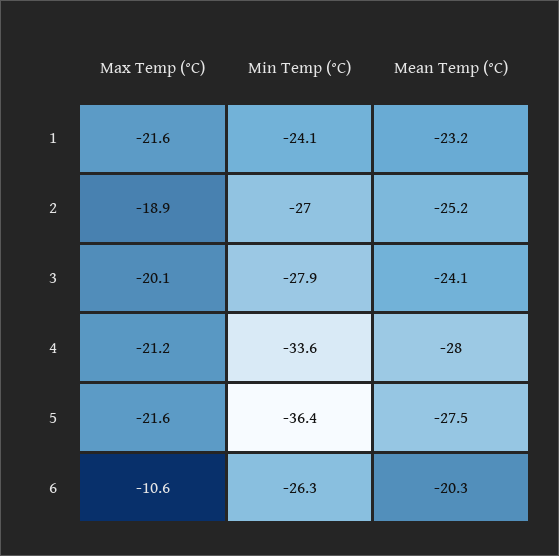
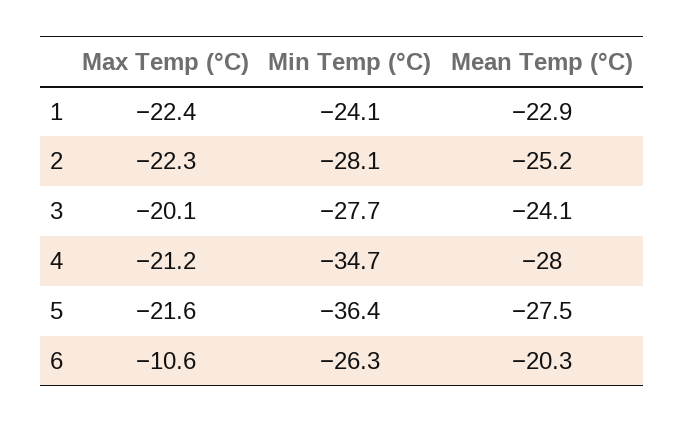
  {
    "Max Temp (°C)": {
-     "1": -21.6,
+     "1": -22.4,
-     "2": -18.9,
+     "2": -22.3,
      "3": -20.1,
      "4": -21.2,
      "5": -21.6,
      "6": -10.6
    },
    "Min Temp (°C)": {
      "1": -24.1,
-     "2": -27,
+     "2": -28.1,
-     "3": -27.9,
+     "3": -27.7,
-     "4": -33.6,
+     "4": -34.7,
      "5": -36.4,
      "6": -26.3
    },
    "Mean Temp (°C)": {
-     "1": -23.2,
+     "1": -22.9,
      "2": -25.2,
      "3": -24.1,
      "4": -28,
      "5": -27.5,
      "6": -20.3
    }
  }

